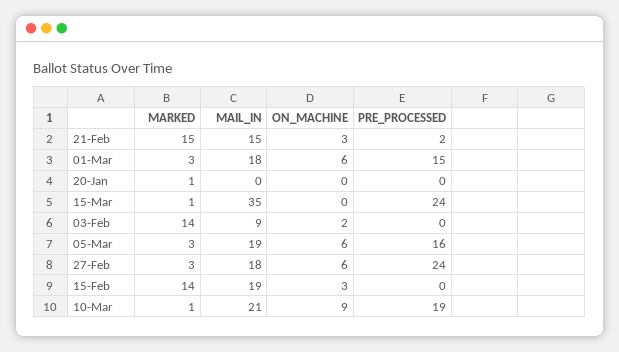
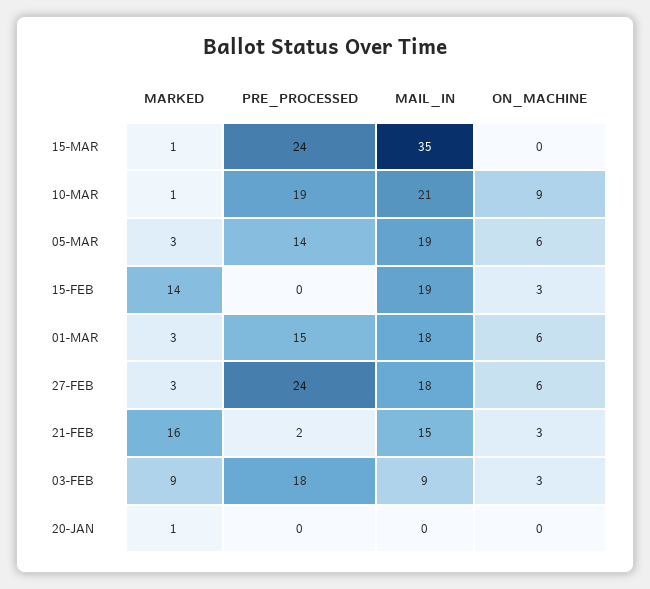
  {
    "MARKED": {
-     "21-Feb": 15,
+     "21-Feb": 16,
      "01-Mar": 3,
      "20-Jan": 1,
      "15-Mar": 1,
-     "03-Feb": 14,
+     "03-Feb": 9,
      "05-Mar": 3,
      "27-Feb": 3,
      "15-Feb": 14,
      "10-Mar": 1
    },
    "MAIL_IN": {
      "21-Feb": 15,
      "01-Mar": 18,
      "20-Jan": 0,
      "15-Mar": 35,
      "03-Feb": 9,
      "05-Mar": 19,
      "27-Feb": 18,
      "15-Feb": 19,
      "10-Mar": 21
    },
    "ON_MACHINE": {
      "21-Feb": 3,
      "01-Mar": 6,
      "20-Jan": 0,
      "15-Mar": 0,
-     "03-Feb": 2,
+     "03-Feb": 3,
      "05-Mar": 6,
      "27-Feb": 6,
      "15-Feb": 3,
      "10-Mar": 9
    },
    "PRE_PROCESSED": {
      "21-Feb": 2,
      "01-Mar": 15,
      "20-Jan": 0,
      "15-Mar": 24,
-     "03-Feb": 0,
+     "03-Feb": 18,
-     "05-Mar": 16,
+     "05-Mar": 14,
      "27-Feb": 24,
      "15-Feb": 0,
      "10-Mar": 19
    }
  }

